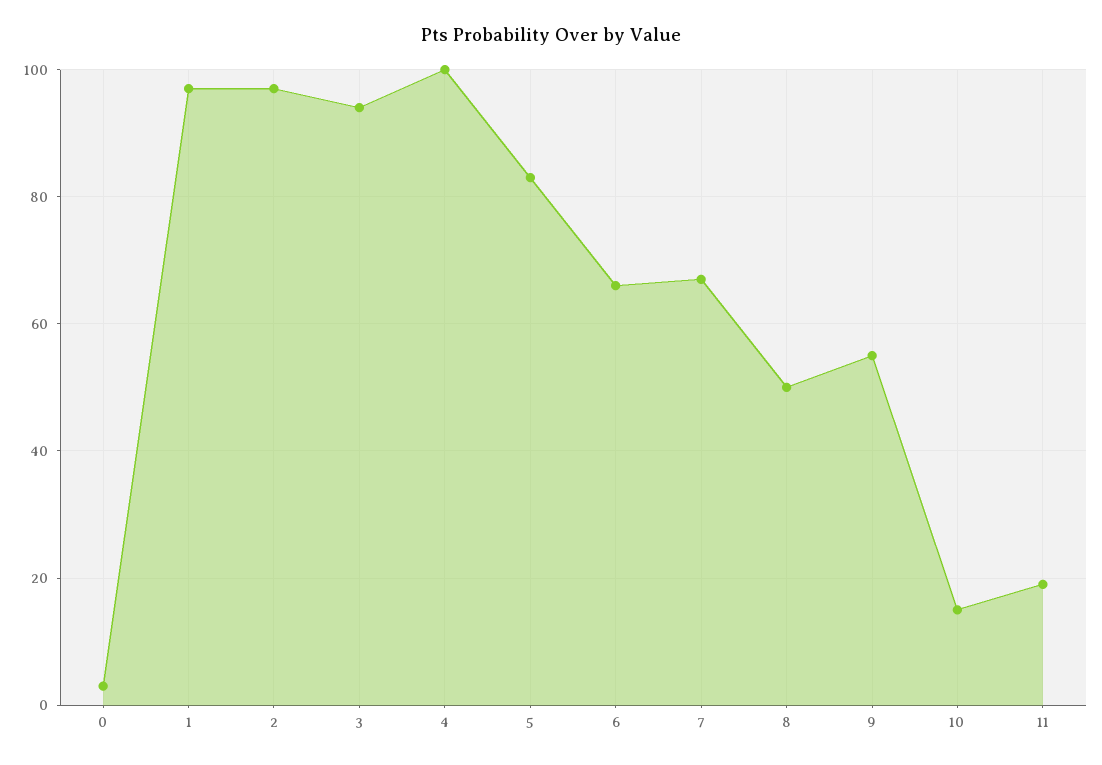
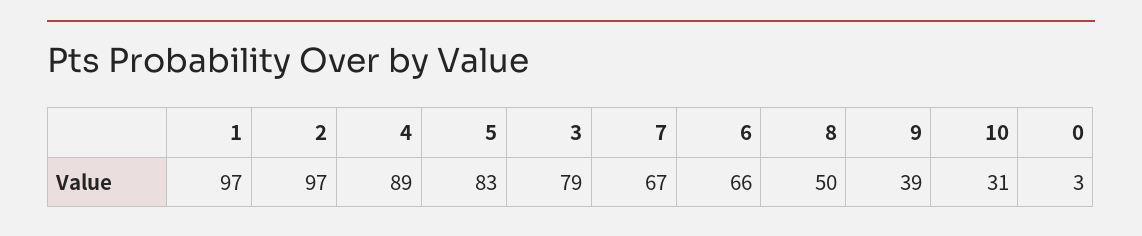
  {
    "0": 3,
    "1": 97,
    "2": 97,
-   "3": 95,
+   "3": 79,
-   "4": 100,
+   "4": 89,
    "5": 83,
    "6": 66,
    "7": 67,
    "8": 50,
-   "9": 55,
+   "9": 39,
-   "10": 15,
+   "10": 31
-   "11": 20
  }

